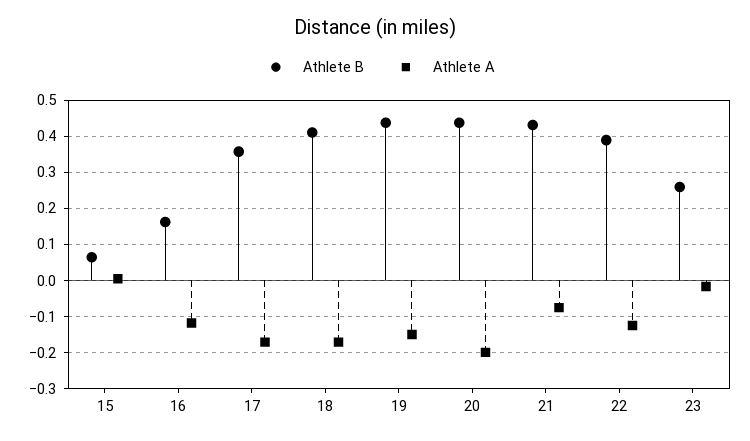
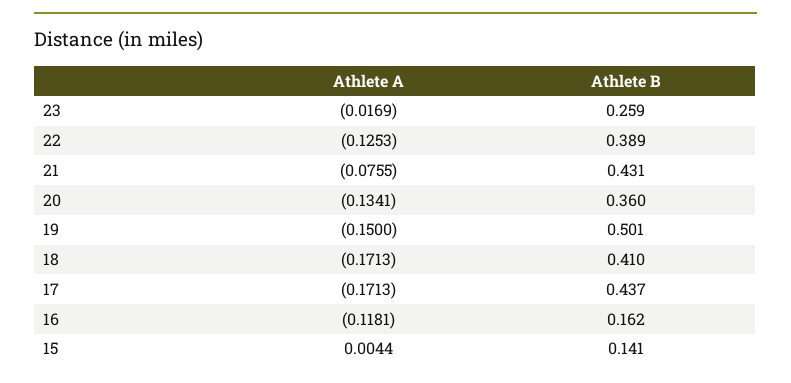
  {
    "Athlete B": {
-     "15": 0.06,
+     "15": 0.141,
      "16": 0.162,
-     "17": 0.36,
+     "17": 0.437,
      "18": 0.41,
-     "19": 0.44,
+     "19": 0.501,
-     "20": 0.44,
+     "20": 0.36,
      "21": 0.431,
      "22": 0.389,
      "23": 0.259
    },
    "Athlete A": {
      "15": 0.0044,
      "16": -0.1181,
      "17": -0.1713,
      "18": -0.1713,
      "19": -0.15,
-     "20": -0.2,
+     "20": -0.1341,
      "21": -0.0755,
      "22": -0.1253,
      "23": -0.0169
    }
  }

